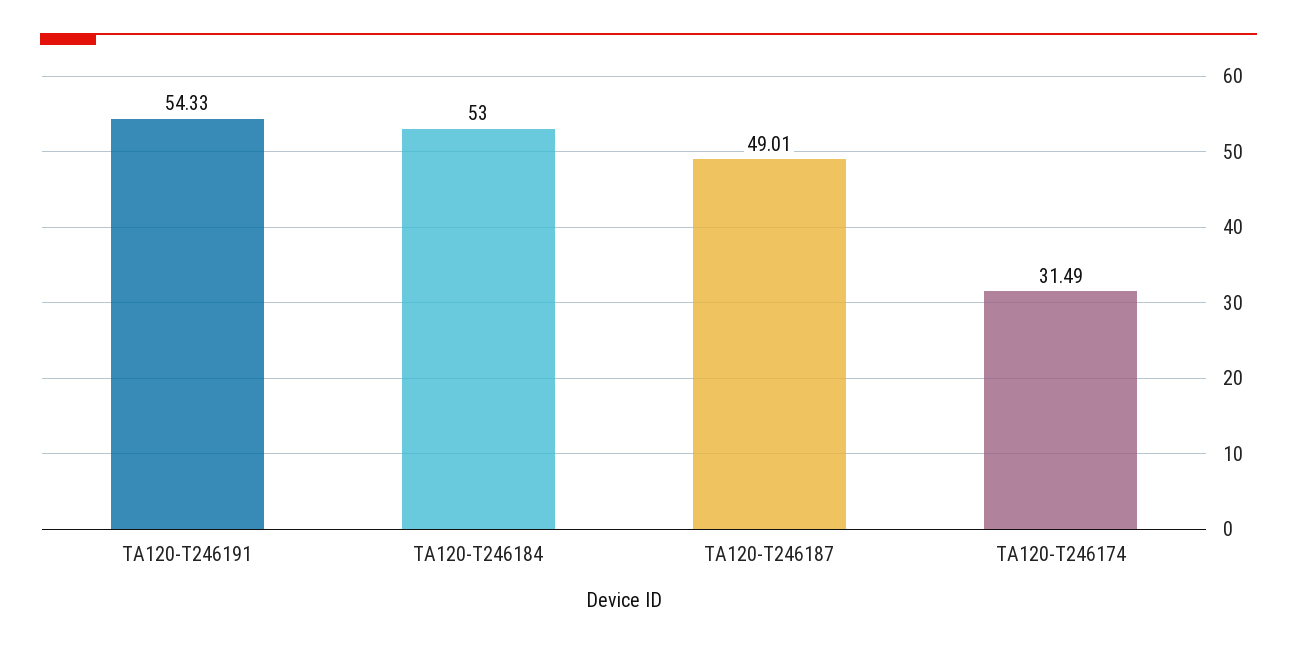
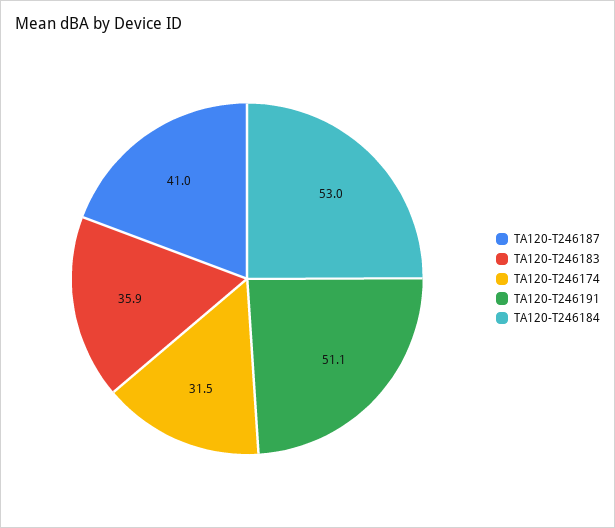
  {
-   "TA120-T246191": 54.33,
+   "TA120-T246191": 51.1,
    "TA120-T246184": 53,
-   "TA120-T246187": 49.01,
+   "TA120-T246187": 41,
-   "TA120-T246174": 31.49
+   "TA120-T246174": 31.49,
+   "TA120-T246183": 35.9
  }

